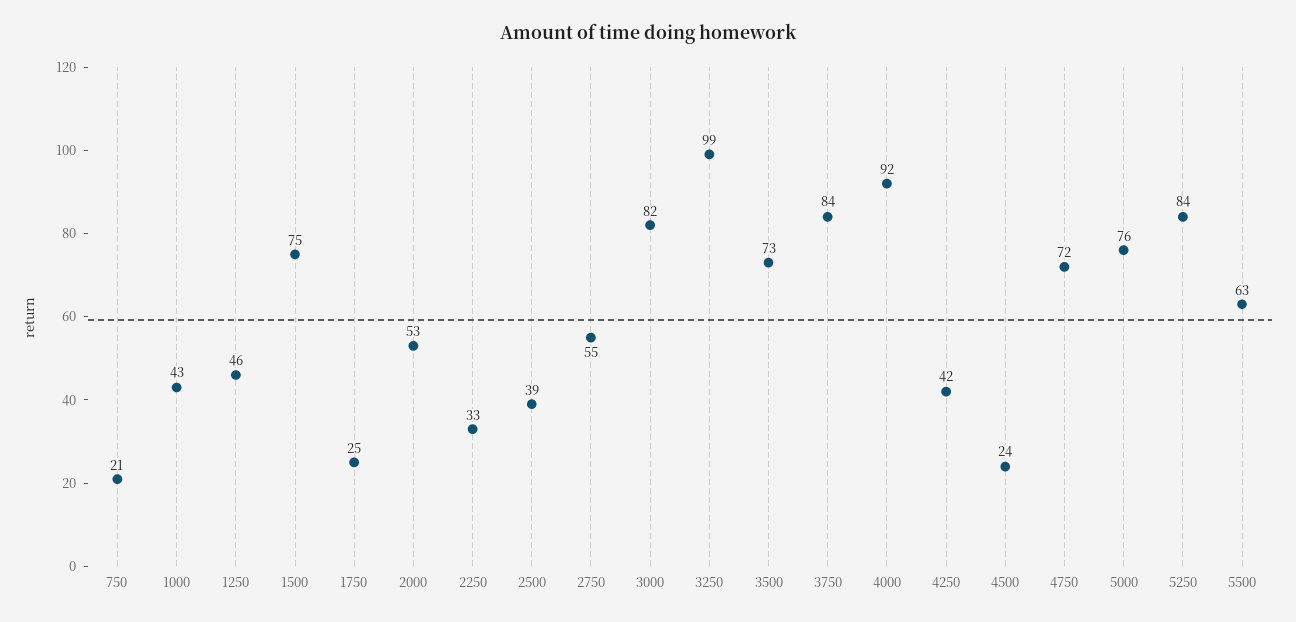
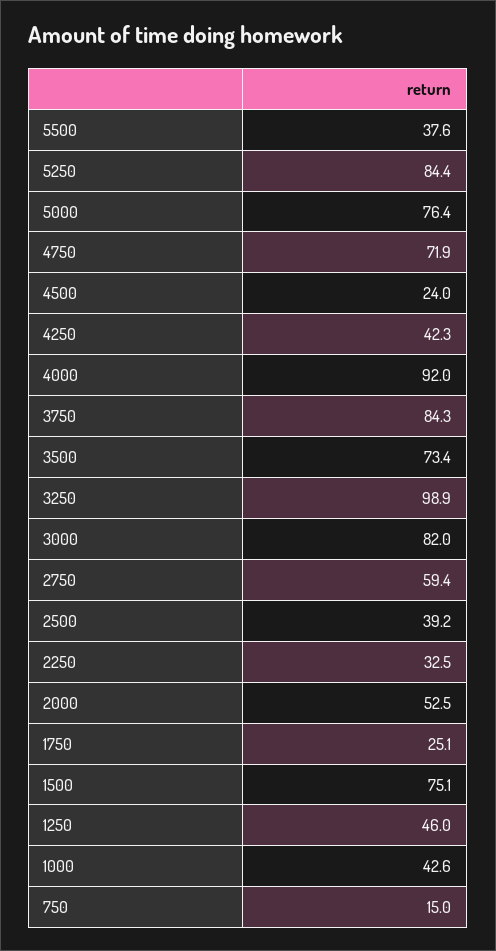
  {
-   "750": 21,
+   "750": 15,
    "1000": 42.6,
    "1250": 46,
    "1500": 75.1,
    "1750": 25.1,
    "2000": 52.5,
    "2250": 32.5,
    "2500": 39.2,
-   "2750": 55,
+   "2750": 59.4,
    "3000": 82,
    "3250": 98.9,
    "3500": 73.4,
    "3750": 84.3,
    "4000": 92,
    "4250": 42.3,
    "4500": 24,
    "4750": 71.9,
    "5000": 76.4,
    "5250": 84.4,
-   "5500": 63
+   "5500": 37.6
  }

